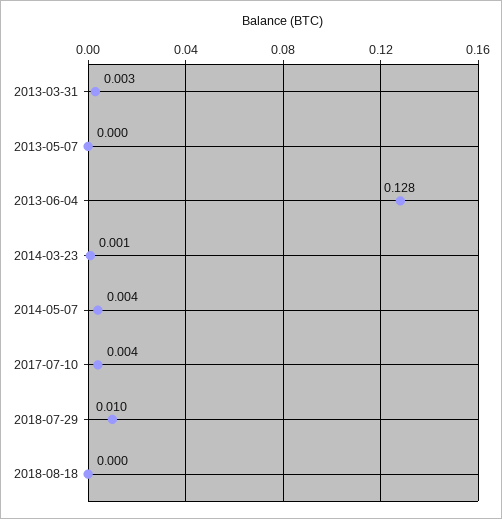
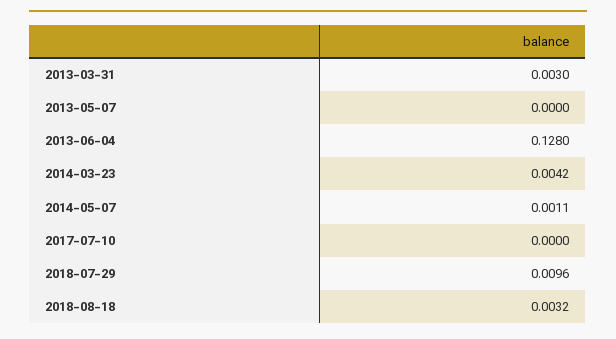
  {
    "2013-03-31": 0.003,
    "2013-05-07": 0,
    "2013-06-04": 0.128,
-   "2014-03-23": 0.001,
+   "2014-03-23": 0.0042,
-   "2014-05-07": 0.004,
+   "2014-05-07": 0.0011,
-   "2017-07-10": 0.004,
+   "2017-07-10": 0,
    "2018-07-29": 0.0096,
-   "2018-08-18": 0
+   "2018-08-18": 0.0032
  }

